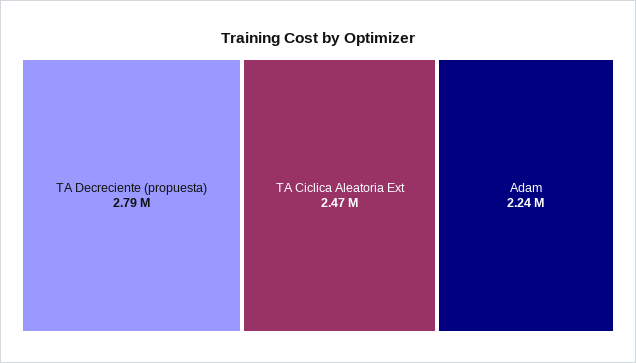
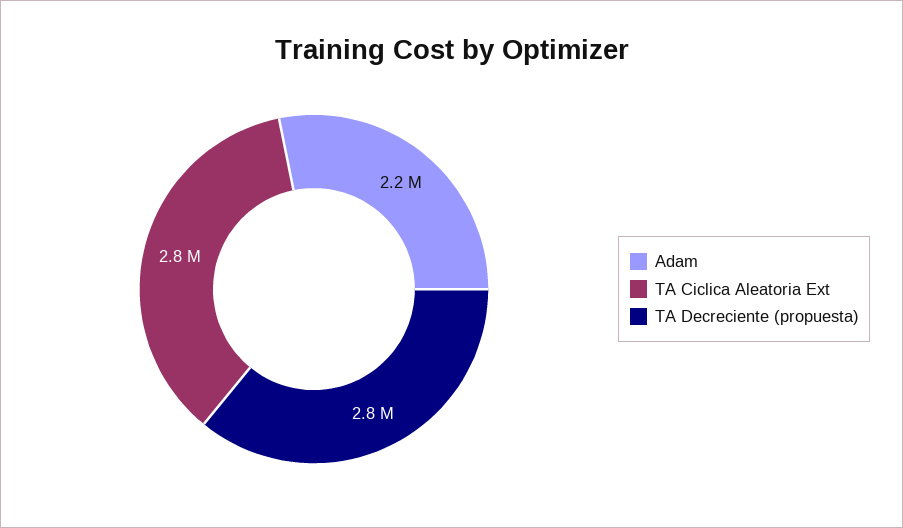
  {
    "TA Decreciente (propuesta)": 2790000,
-   "TA Ciclica Aleatoria Ext": 2470000,
+   "TA Ciclica Aleatoria Ext": 2800000,
    "Adam": 2240000
  }

